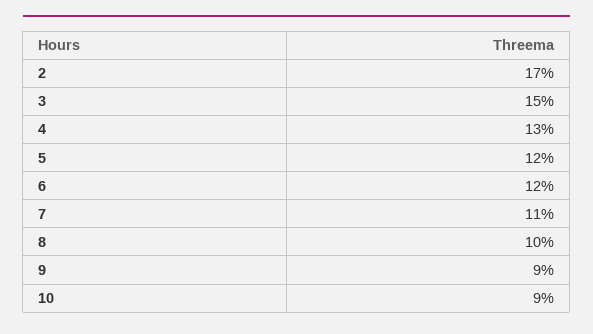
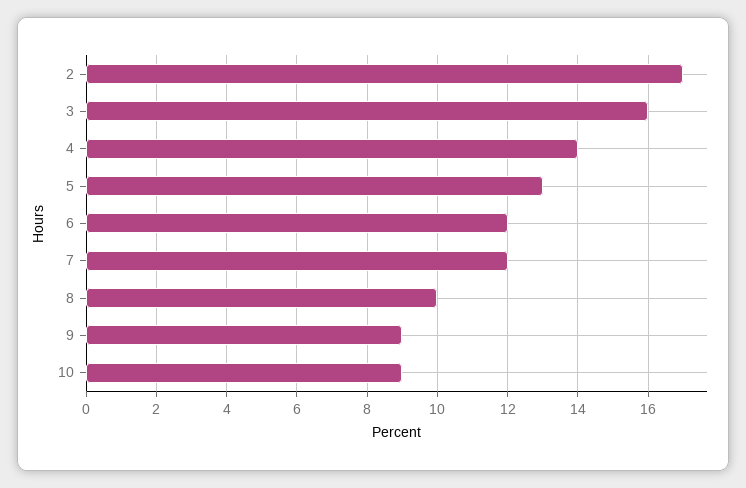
  {
    "2": 17,
-   "3": 15,
+   "3": 16,
-   "4": 13,
+   "4": 14,
-   "5": 12,
+   "5": 13,
    "6": 12,
-   "7": 11,
+   "7": 12,
    "8": 10,
    "9": 9,
    "10": 9
  }

